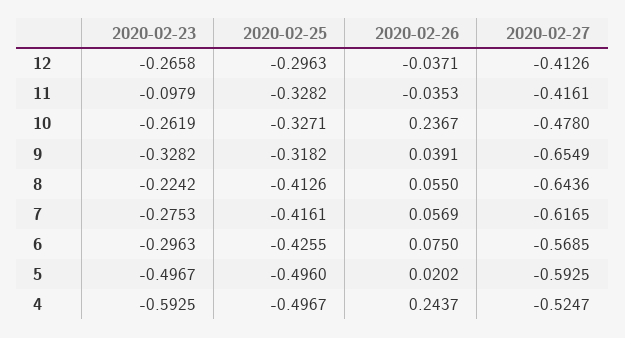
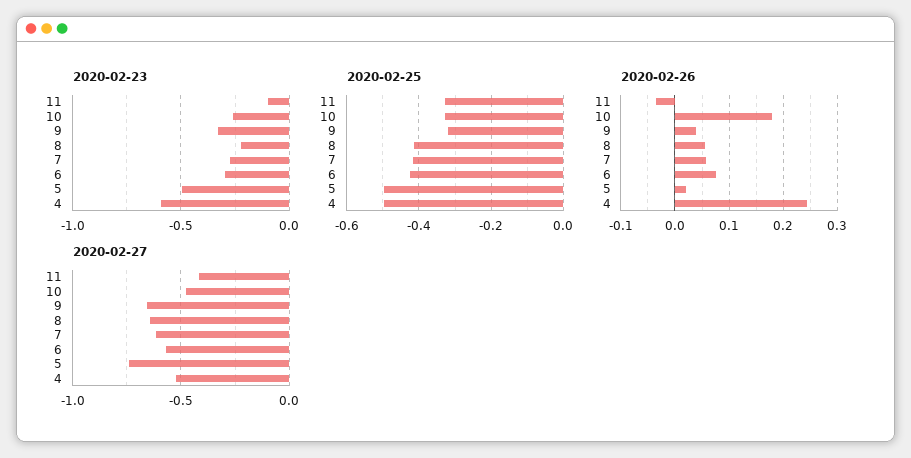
  {
    "2020-02-23": {
-     "12": -0.2658,
      "11": -0.0979,
      "10": -0.2619,
      "9": -0.3282,
      "8": -0.2242,
      "7": -0.2753,
      "6": -0.2963,
      "5": -0.4967,
      "4": -0.5925
    },
    "2020-02-25": {
-     "12": -0.2963,
      "11": -0.3282,
      "10": -0.3271,
      "9": -0.3182,
      "8": -0.4126,
      "7": -0.4161,
      "6": -0.4255,
      "5": -0.496,
      "4": -0.4967
    },
    "2020-02-26": {
-     "12": -0.0371,
      "11": -0.0353,
-     "10": 0.2367,
+     "10": 0.18,
      "9": 0.0391,
      "8": 0.055,
      "7": 0.0569,
      "6": 0.075,
      "5": 0.0202,
      "4": 0.2437
    },
    "2020-02-27": {
-     "12": -0.4126,
      "11": -0.4161,
      "10": -0.478,
      "9": -0.6549,
      "8": -0.6436,
      "7": -0.6165,
      "6": -0.5685,
-     "5": -0.5925,
+     "5": -0.75,
      "4": -0.5247
    }
  }

